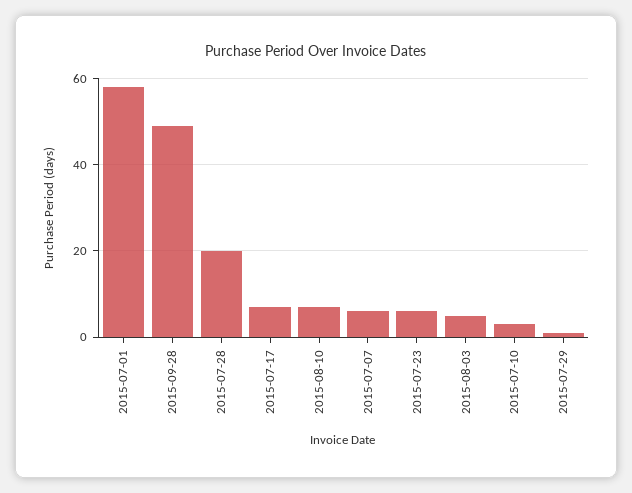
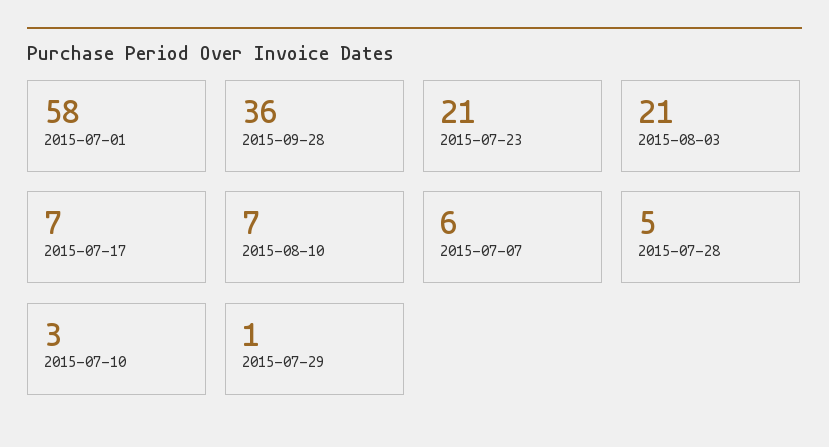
  {
    "2015-07-01": 58,
-   "2015-09-28": 50,
+   "2015-09-28": 36,
-   "2015-07-28": 20,
+   "2015-07-28": 5,
    "2015-07-17": 7,
    "2015-08-10": 7,
    "2015-07-07": 6,
-   "2015-07-23": 5,
+   "2015-07-23": 21,
-   "2015-08-03": 5,
+   "2015-08-03": 21,
    "2015-07-10": 3,
    "2015-07-29": 1
  }

